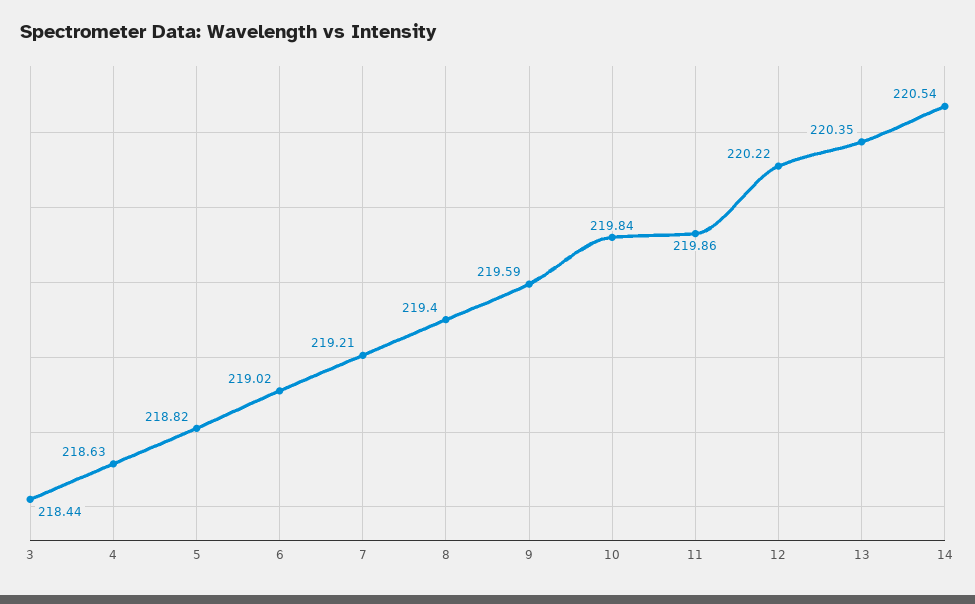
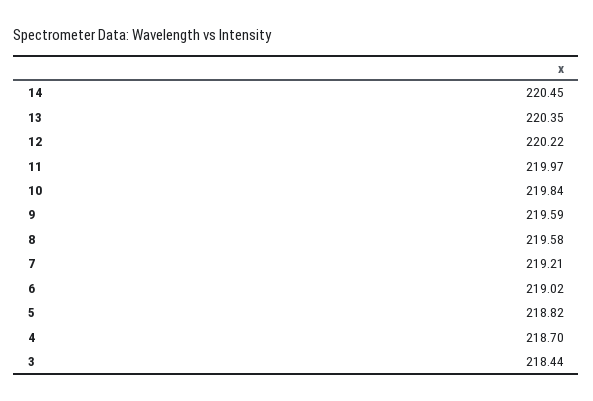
  {
    "3": 218.44,
-   "4": 218.63,
+   "4": 218.7,
    "5": 218.82,
    "6": 219.02,
    "7": 219.21,
-   "8": 219.4,
+   "8": 219.58,
    "9": 219.59,
    "10": 219.84,
-   "11": 219.86,
+   "11": 219.97,
    "12": 220.22,
    "13": 220.35,
-   "14": 220.54
+   "14": 220.45
  }

